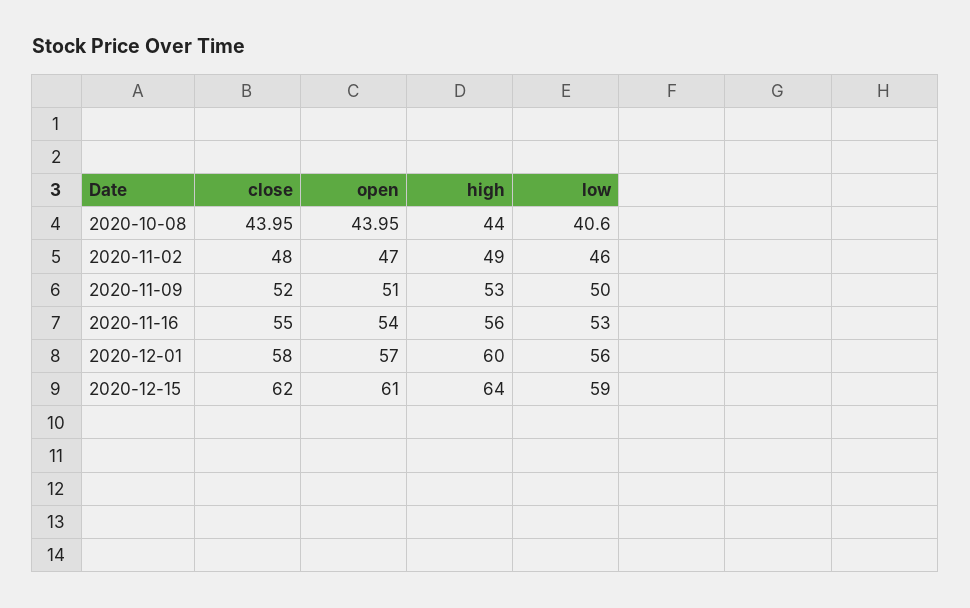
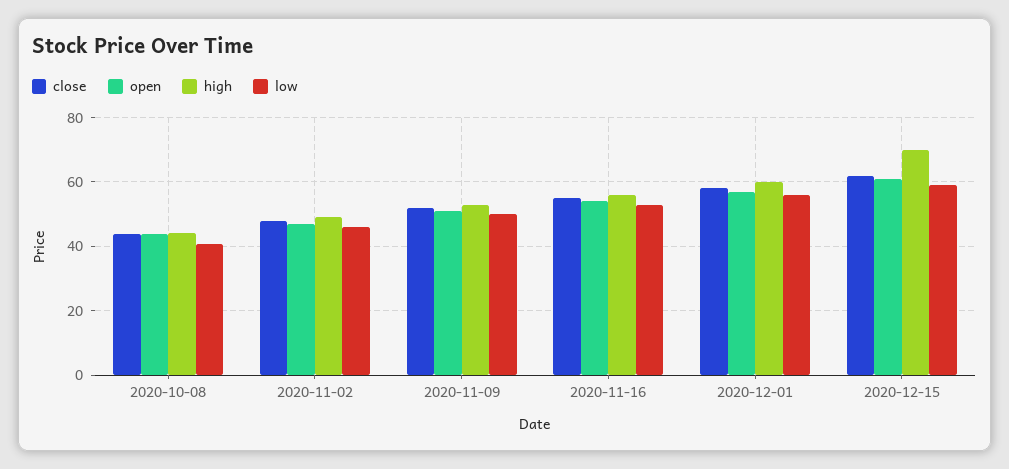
  {
    "close": {
      "2020-10-08": 43.95,
      "2020-11-02": 48,
      "2020-11-09": 52,
      "2020-11-16": 55,
      "2020-12-01": 58,
      "2020-12-15": 62
    },
    "open": {
      "2020-10-08": 43.95,
      "2020-11-02": 47,
      "2020-11-09": 51,
      "2020-11-16": 54,
      "2020-12-01": 57,
      "2020-12-15": 61
    },
    "high": {
      "2020-10-08": 44,
      "2020-11-02": 49,
      "2020-11-09": 53,
      "2020-11-16": 56,
      "2020-12-01": 60,
-     "2020-12-15": 64
+     "2020-12-15": 70
    },
    "low": {
      "2020-10-08": 40.6,
      "2020-11-02": 46,
      "2020-11-09": 50,
      "2020-11-16": 53,
      "2020-12-01": 56,
      "2020-12-15": 59
    }
  }

